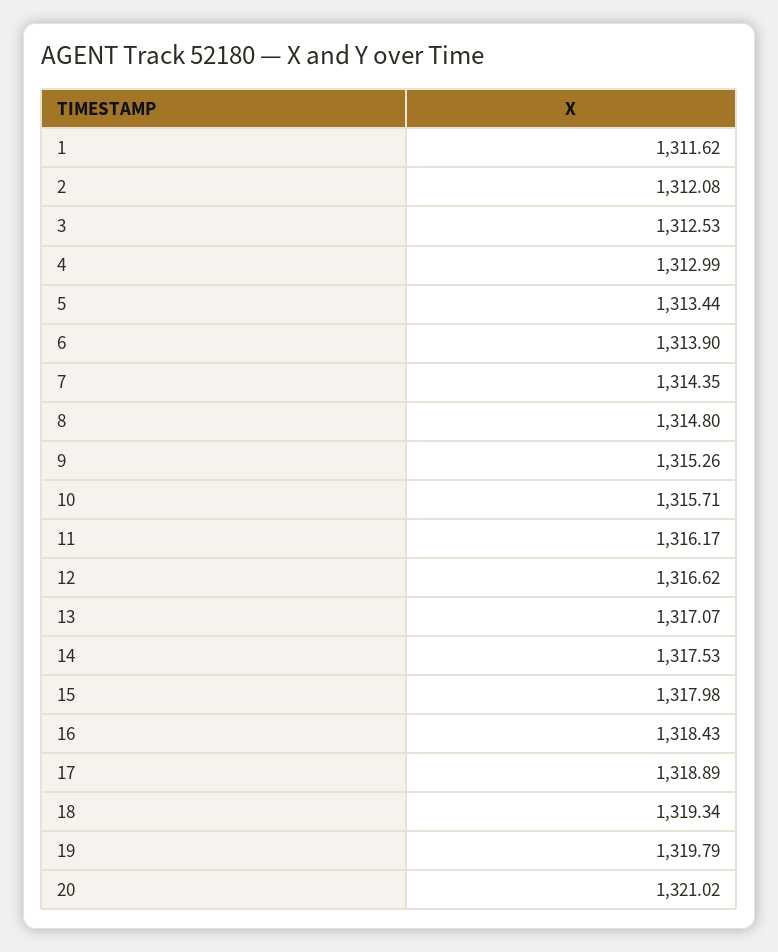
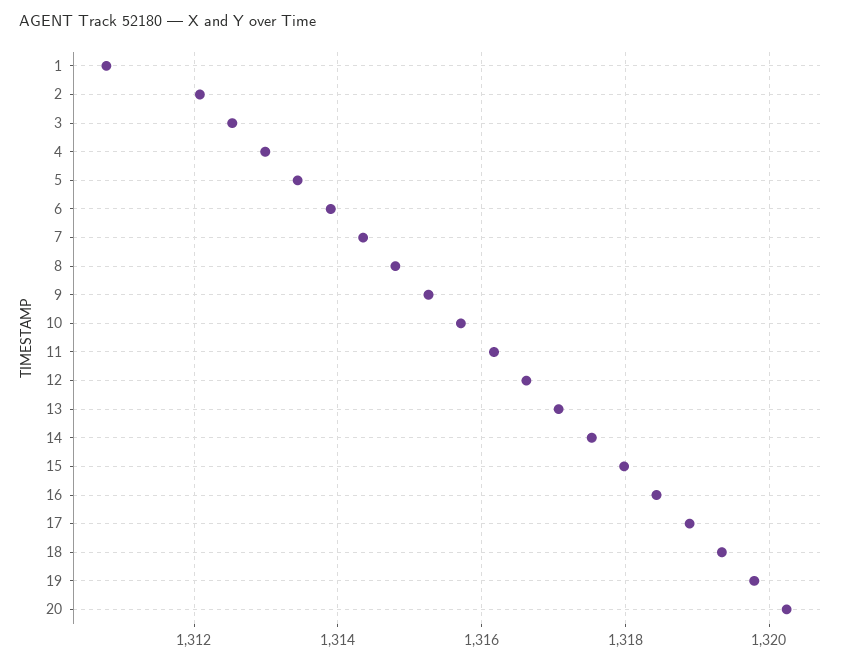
  {
-   "1": 1311.62,
+   "1": 1310.8,
    "2": 1312.08,
    "3": 1312.53,
    "4": 1312.99,
    "5": 1313.44,
    "6": 1313.9,
    "7": 1314.35,
    "8": 1314.8,
    "9": 1315.26,
    "10": 1315.71,
    "11": 1316.17,
    "12": 1316.62,
    "13": 1317.07,
    "14": 1317.53,
    "15": 1317.98,
    "16": 1318.43,
    "17": 1318.89,
    "18": 1319.34,
    "19": 1319.79,
-   "20": 1321.02
+   "20": 1320.2
  }

